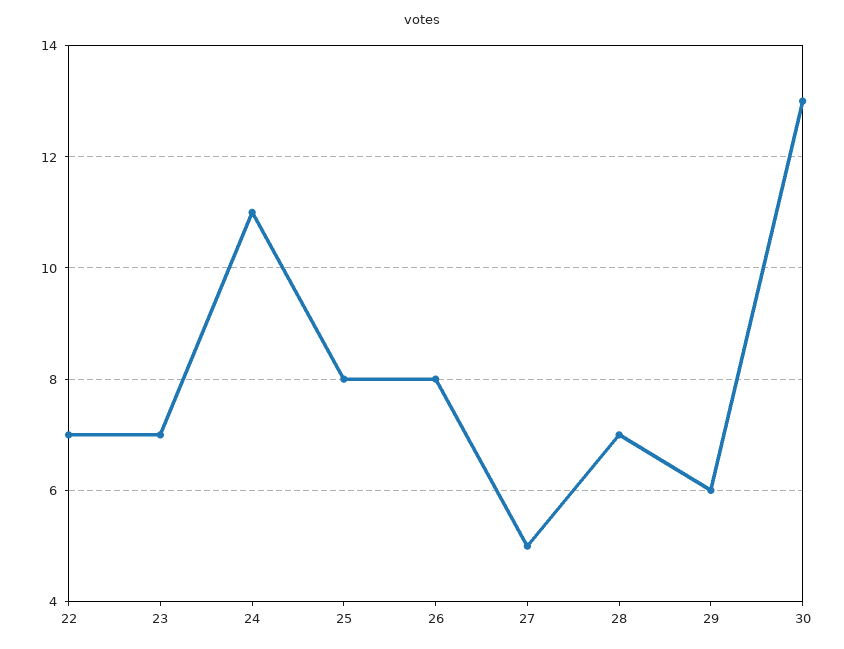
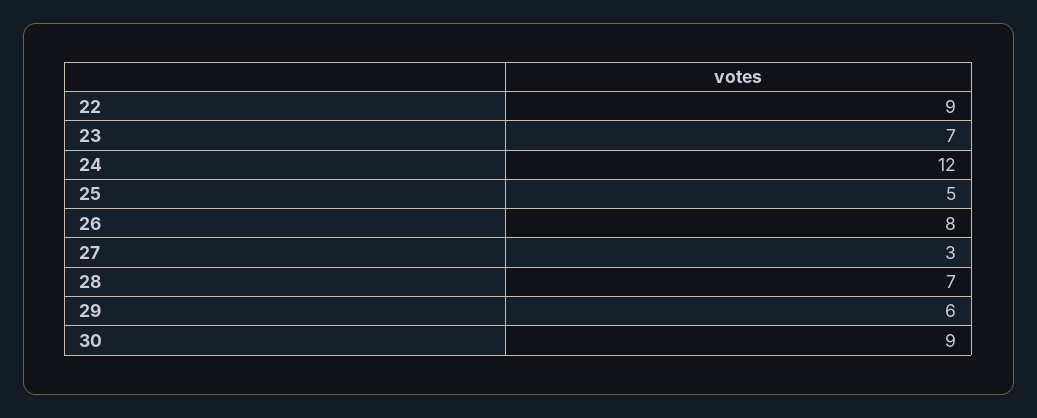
  {
-   "22": 7,
+   "22": 9,
    "23": 7,
-   "24": 11,
+   "24": 12,
-   "25": 8,
+   "25": 5,
    "26": 8,
-   "27": 5,
+   "27": 3,
    "28": 7,
    "29": 6,
-   "30": 13
+   "30": 9
  }

